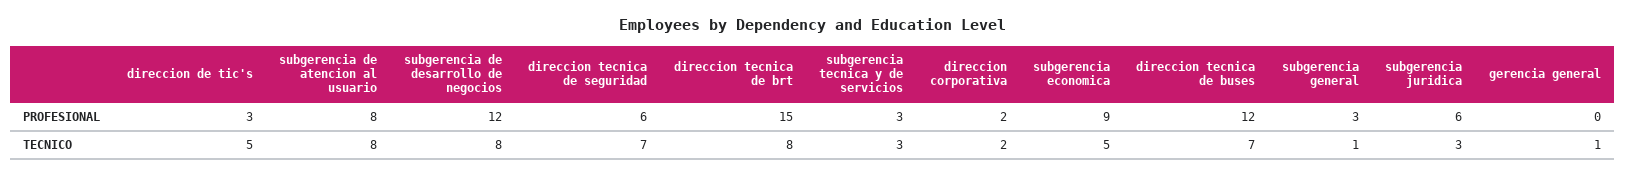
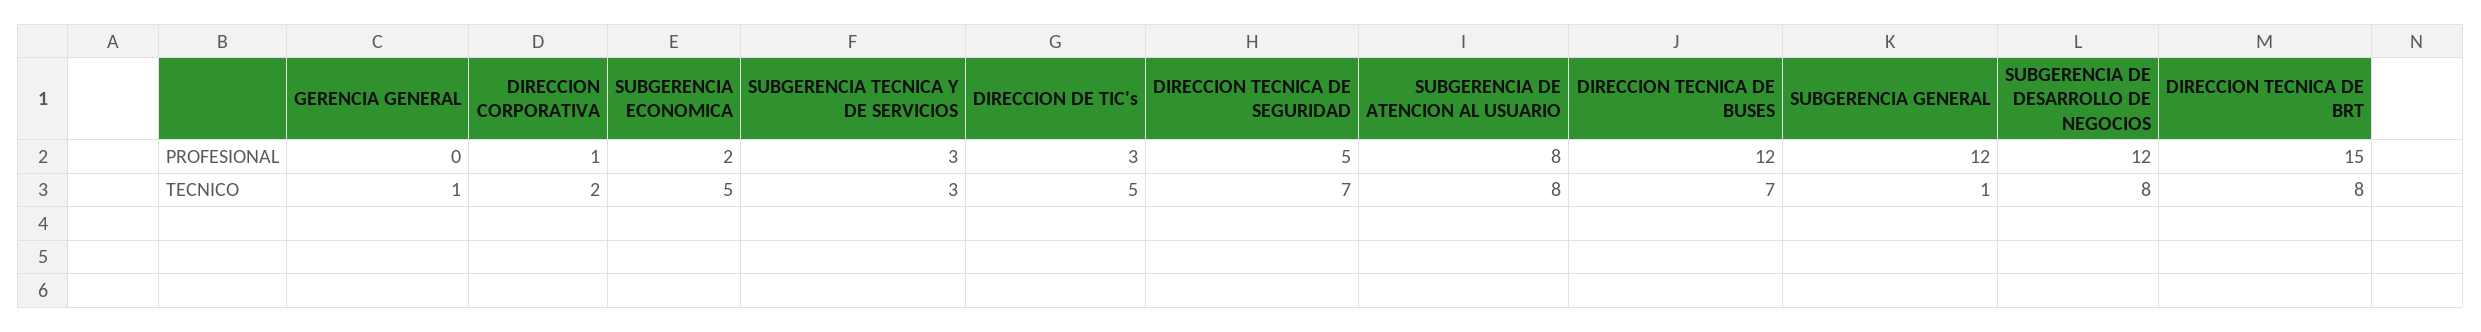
  {
    "direccion de tic's": {
      "PROFESIONAL": 3,
      "TECNICO": 5
    },
    "subgerencia de atencion al usuario": {
      "PROFESIONAL": 8,
      "TECNICO": 8
    },
    "subgerencia de desarrollo de negocios": {
      "PROFESIONAL": 12,
      "TECNICO": 8
    },
    "direccion tecnica de seguridad": {
-     "PROFESIONAL": 6,
+     "PROFESIONAL": 5,
      "TECNICO": 7
    },
    "direccion tecnica de brt": {
      "PROFESIONAL": 15,
      "TECNICO": 8
    },
    "subgerencia tecnica y de servicios": {
      "PROFESIONAL": 3,
      "TECNICO": 3
    },
    "direccion corporativa": {
-     "PROFESIONAL": 2,
+     "PROFESIONAL": 1,
      "TECNICO": 2
    },
    "subgerencia economica": {
-     "PROFESIONAL": 9,
+     "PROFESIONAL": 2,
      "TECNICO": 5
    },
    "direccion tecnica de buses": {
      "PROFESIONAL": 12,
      "TECNICO": 7
    },
    "subgerencia general": {
-     "PROFESIONAL": 3,
+     "PROFESIONAL": 12,
      "TECNICO": 1
    },
-   "subgerencia juridica": {
-     "PROFESIONAL": 6,
-     "TECNICO": 3
-   },
    "gerencia general": {
      "PROFESIONAL": 0,
      "TECNICO": 1
    }
  }

